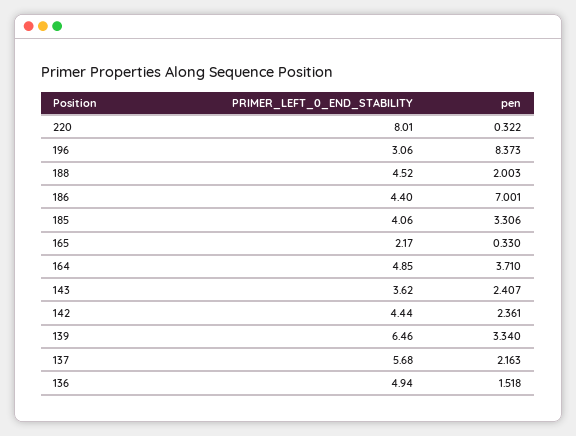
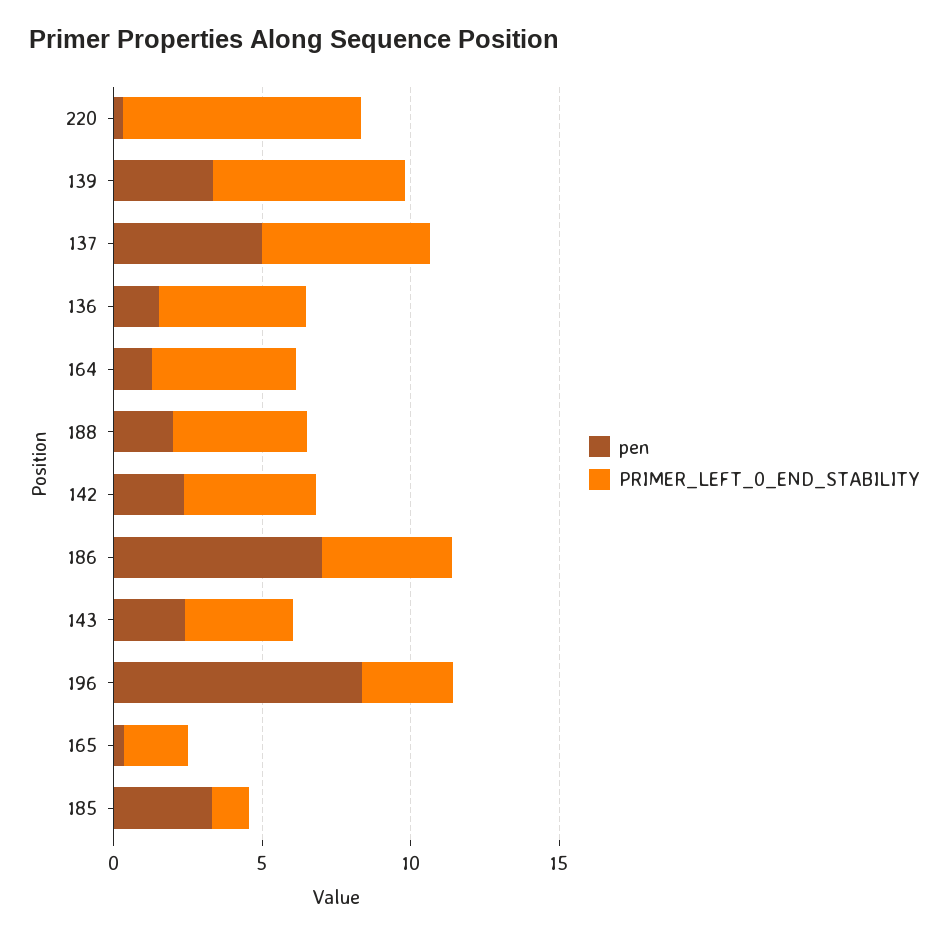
  {
    "PRIMER_LEFT_0_END_STABILITY": {
      "220": 8.01,
      "196": 3.06,
      "188": 4.52,
      "186": 4.4,
-     "185": 4.06,
+     "185": 1,
      "165": 2.17,
      "164": 4.85,
      "143": 3.62,
      "142": 4.44,
      "139": 6.46,
      "137": 5.68,
      "136": 4.94
    },
    "pen": {
      "220": 0.322,
      "196": 8.373,
      "188": 2.003,
      "186": 7.001,
      "185": 3.306,
      "165": 0.33,
-     "164": 3.71,
+     "164": 1,
      "143": 2.407,
      "142": 2.361,
      "139": 3.34,
-     "137": 2.163,
+     "137": 5,
      "136": 1.518
    }
  }

